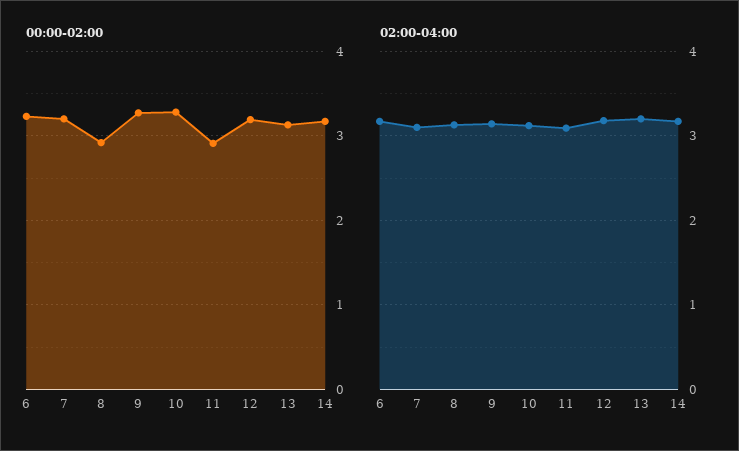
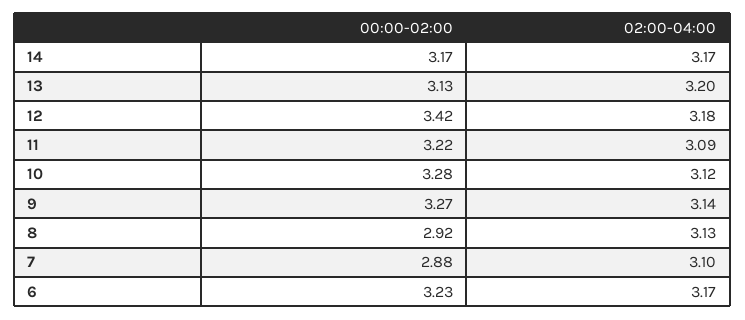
  {
    "00:00-02:00": {
      "6": 3.23,
-     "7": 3.2,
+     "7": 2.88,
      "8": 2.92,
      "9": 3.27,
      "10": 3.28,
-     "11": 2.9,
+     "11": 3.22,
-     "12": 3.2,
+     "12": 3.42,
      "13": 3.13,
      "14": 3.17
    },
    "02:00-04:00": {
      "6": 3.17,
      "7": 3.1,
      "8": 3.13,
      "9": 3.14,
      "10": 3.12,
      "11": 3.09,
      "12": 3.18,
      "13": 3.2,
      "14": 3.17
    }
  }

